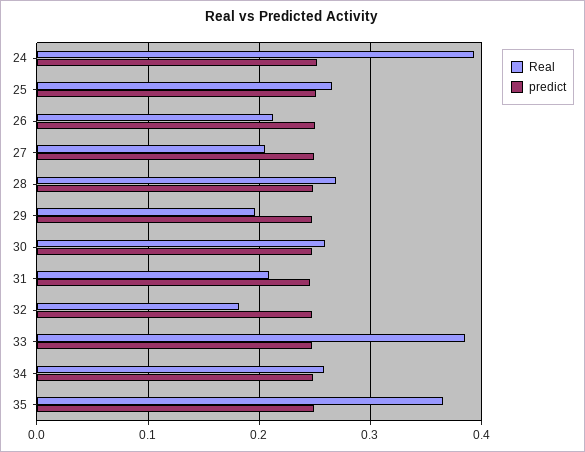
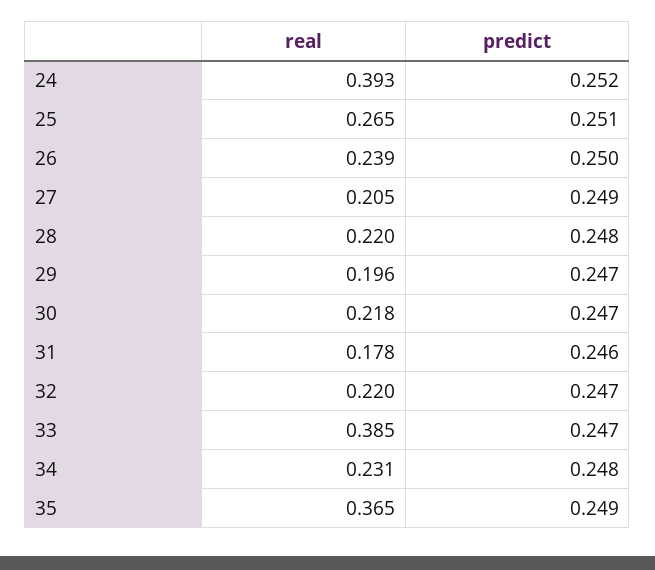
  {
    "Real": {
      "24": 0.393,
      "25": 0.265,
-     "26": 0.21,
+     "26": 0.239,
      "27": 0.205,
-     "28": 0.27,
+     "28": 0.22,
      "29": 0.196,
-     "30": 0.26,
+     "30": 0.218,
-     "31": 0.21,
+     "31": 0.178,
-     "32": 0.18,
+     "32": 0.22,
      "33": 0.385,
-     "34": 0.26,
+     "34": 0.231,
      "35": 0.365
    },
    "predict": {
      "24": 0.252,
      "25": 0.251,
      "26": 0.25,
      "27": 0.249,
      "28": 0.248,
      "29": 0.247,
      "30": 0.247,
      "31": 0.246,
      "32": 0.247,
      "33": 0.247,
      "34": 0.248,
      "35": 0.249
    }
  }

